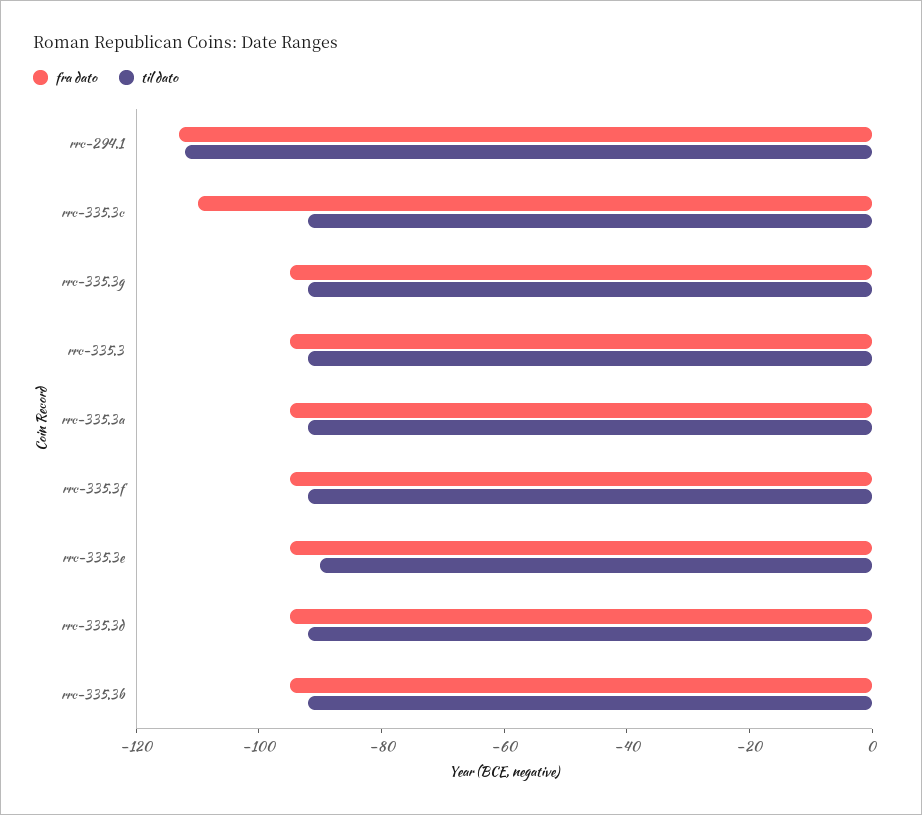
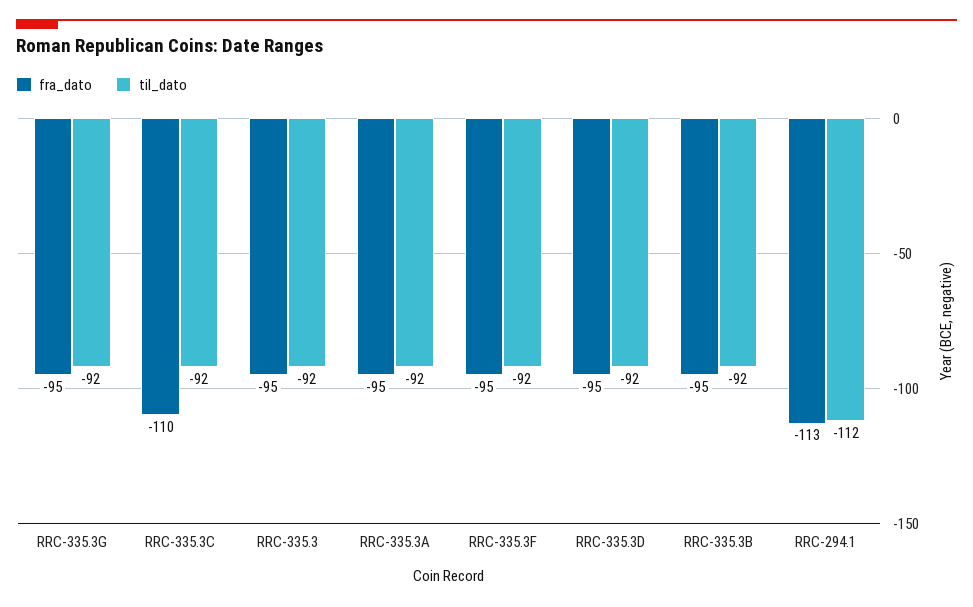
  {
    "fra dato": {
      "rrc-294.1": -113,
      "rrc-335.3c": -110,
      "rrc-335.3g": -95,
      "rrc-335.3": -95,
      "rrc-335.3a": -95,
      "rrc-335.3f": -95,
-     "rrc-335.3e": -95,
      "rrc-335.3d": -95,
      "rrc-335.3b": -95
    },
    "til dato": {
      "rrc-294.1": -112,
      "rrc-335.3c": -92,
      "rrc-335.3g": -92,
      "rrc-335.3": -92,
      "rrc-335.3a": -92,
      "rrc-335.3f": -92,
-     "rrc-335.3e": -90,
      "rrc-335.3d": -92,
      "rrc-335.3b": -92
    }
  }

